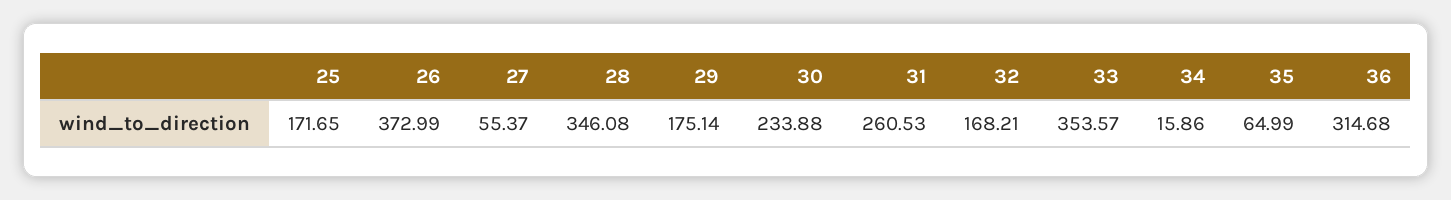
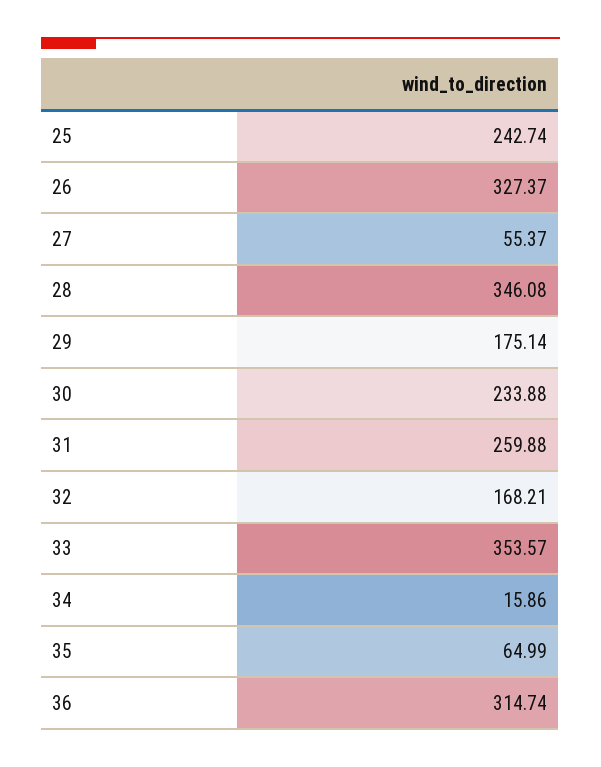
  {
-   "25": 171.65,
+   "25": 242.74,
-   "26": 372.99,
+   "26": 327.37,
    "27": 55.37,
    "28": 346.08,
    "29": 175.14,
    "30": 233.88,
-   "31": 260.53,
+   "31": 259.88,
    "32": 168.21,
    "33": 353.57,
    "34": 15.86,
    "35": 64.99,
-   "36": 314.68
+   "36": 314.74
  }

